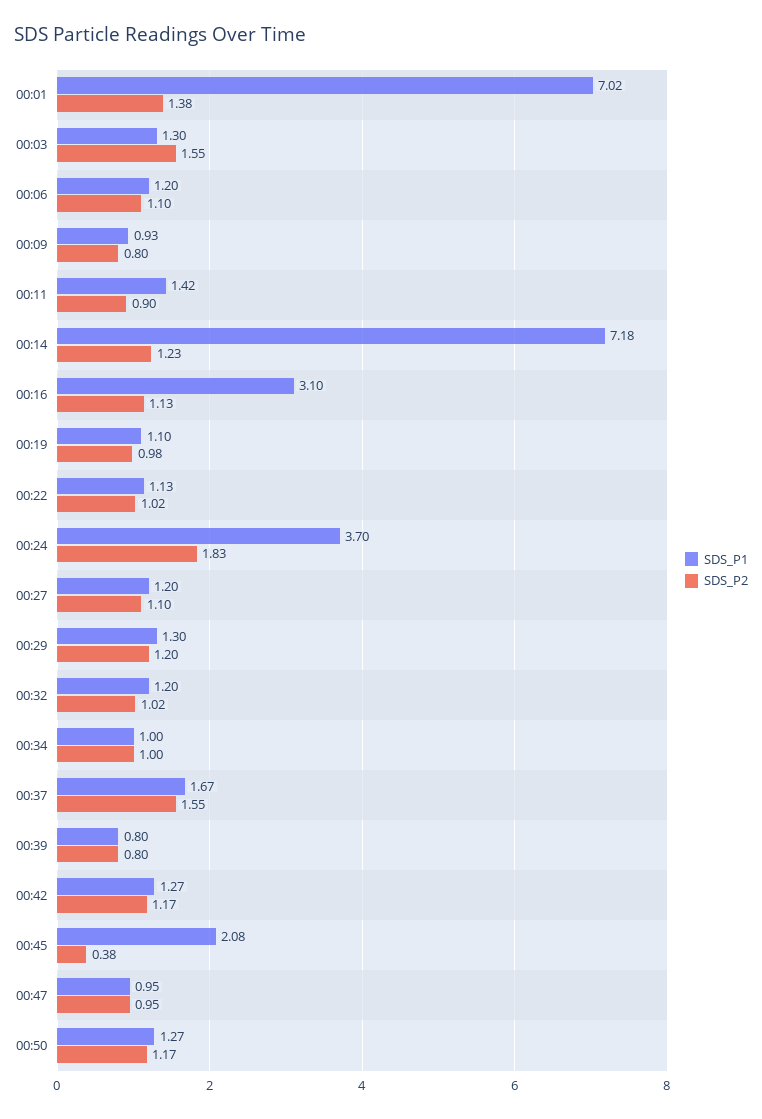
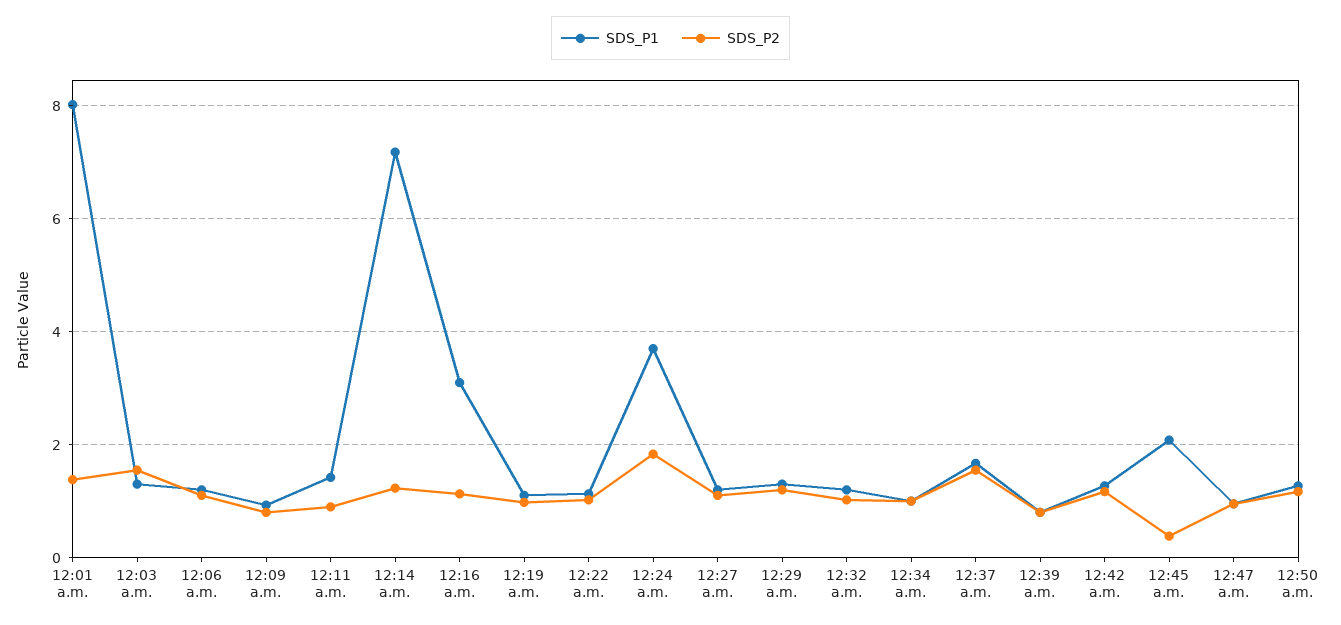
  {
    "SDS_P1": {
-     "00:01": 7.02,
+     "00:01": 8,
      "00:03": 1.3,
      "00:06": 1.2,
      "00:09": 0.93,
      "00:11": 1.42,
      "00:14": 7.18,
      "00:16": 3.1,
      "00:19": 1.1,
      "00:22": 1.13,
      "00:24": 3.7,
      "00:27": 1.2,
      "00:29": 1.3,
      "00:32": 1.2,
      "00:34": 1,
      "00:37": 1.67,
      "00:39": 0.8,
      "00:42": 1.27,
      "00:45": 2.08,
      "00:47": 0.95,
      "00:50": 1.27
    },
    "SDS_P2": {
      "00:01": 1.38,
      "00:03": 1.55,
      "00:06": 1.1,
      "00:09": 0.8,
      "00:11": 0.9,
      "00:14": 1.23,
      "00:16": 1.13,
      "00:19": 0.98,
      "00:22": 1.02,
      "00:24": 1.83,
      "00:27": 1.1,
      "00:29": 1.2,
      "00:32": 1.02,
      "00:34": 1,
      "00:37": 1.55,
      "00:39": 0.8,
      "00:42": 1.17,
      "00:45": 0.38,
      "00:47": 0.95,
      "00:50": 1.17
    }
  }

